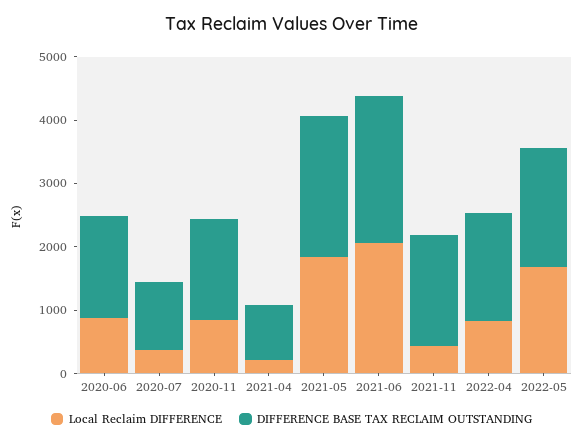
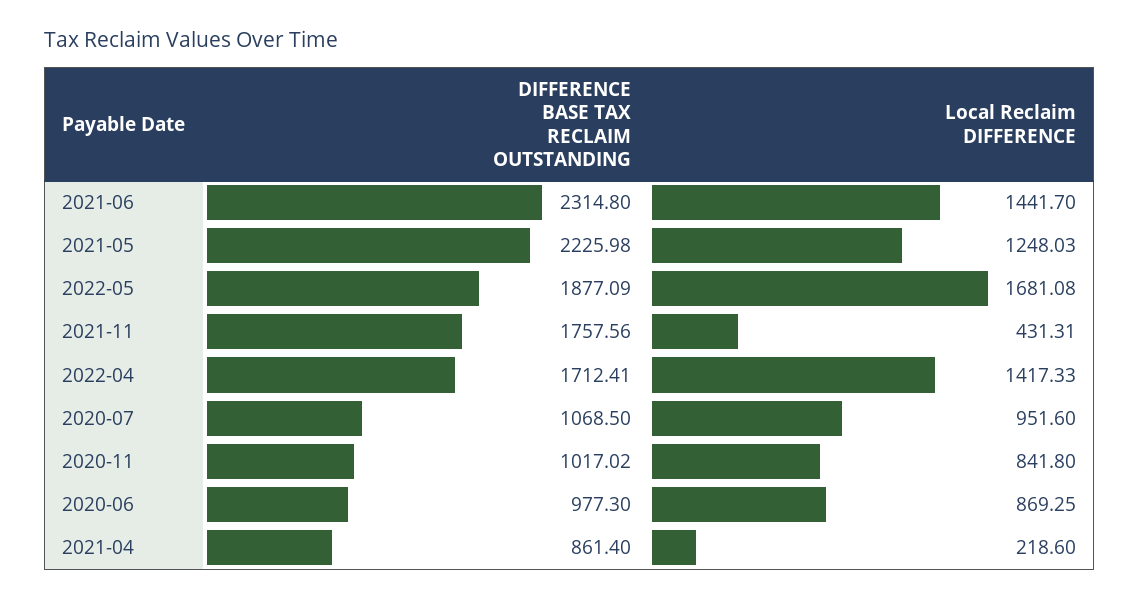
  {
    "Local Reclaim DIFFERENCE": {
      "2020-06": 869.25,
-     "2020-07": 400,
+     "2020-07": 951.6,
      "2020-11": 841.8,
      "2021-04": 218.6,
-     "2021-05": 1800,
+     "2021-05": 1248.03,
-     "2021-06": 2000,
+     "2021-06": 1441.7,
      "2021-11": 431.31,
-     "2022-04": 800,
+     "2022-04": 1417.33,
      "2022-05": 1681.08
    },
    "DIFFERENCE BASE TAX RECLAIM OUTSTANDING": {
-     "2020-06": 1600,
+     "2020-06": 977.3,
      "2020-07": 1068.5,
-     "2020-11": 1600,
+     "2020-11": 1017.02,
      "2021-04": 861.4,
      "2021-05": 2225.98,
      "2021-06": 2314.8,
      "2021-11": 1757.56,
      "2022-04": 1712.41,
      "2022-05": 1877.09
    }
  }

